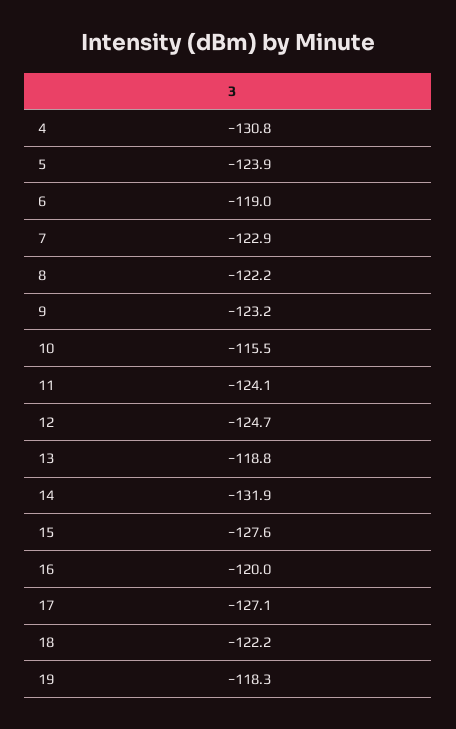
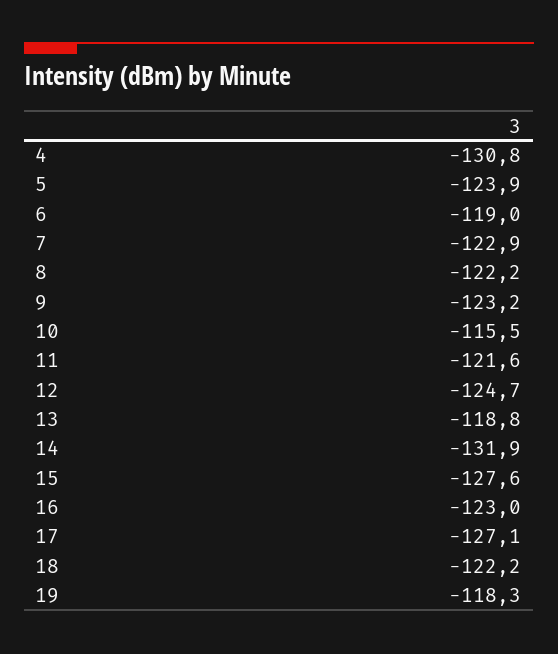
  {
    "4": -130.8,
    "5": -123.9,
    "6": -119,
    "7": -122.9,
    "8": -122.2,
    "9": -123.2,
    "10": -115.5,
-   "11": -124.1,
+   "11": -121.6,
    "12": -124.7,
    "13": -118.8,
    "14": -131.9,
    "15": -127.6,
-   "16": -120,
+   "16": -123,
    "17": -127.1,
    "18": -122.2,
    "19": -118.3
  }

